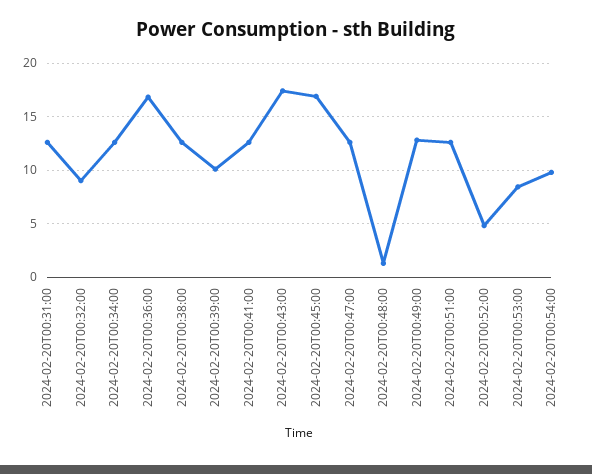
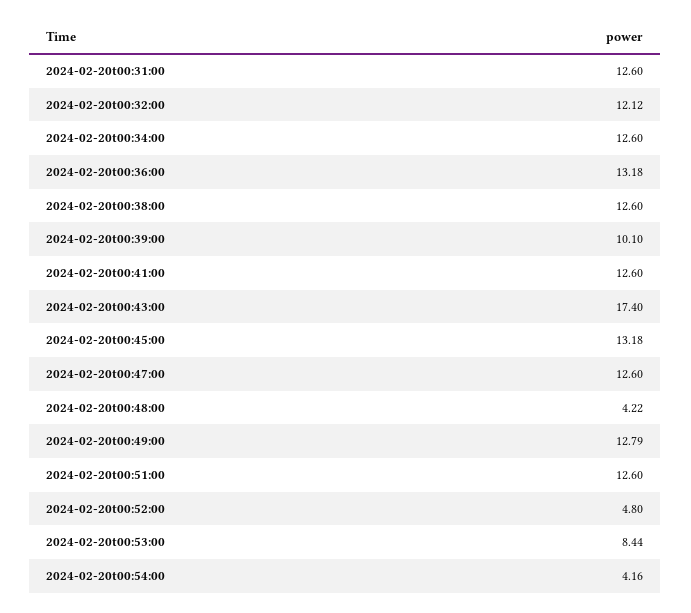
  {
    "2024-02-20T00:31:00": 12.6,
-   "2024-02-20T00:32:00": 9,
+   "2024-02-20T00:32:00": 12.12,
    "2024-02-20T00:34:00": 12.6,
-   "2024-02-20T00:36:00": 17,
+   "2024-02-20T00:36:00": 13.18,
    "2024-02-20T00:38:00": 12.6,
    "2024-02-20T00:39:00": 10.1,
    "2024-02-20T00:41:00": 12.6,
    "2024-02-20T00:43:00": 17.4,
-   "2024-02-20T00:45:00": 17,
+   "2024-02-20T00:45:00": 13.18,
    "2024-02-20T00:47:00": 12.6,
-   "2024-02-20T00:48:00": 1,
+   "2024-02-20T00:48:00": 4.22,
    "2024-02-20T00:49:00": 12.79,
    "2024-02-20T00:51:00": 12.6,
    "2024-02-20T00:52:00": 4.8,
    "2024-02-20T00:53:00": 8.44,
-   "2024-02-20T00:54:00": 10
+   "2024-02-20T00:54:00": 4.16
  }

